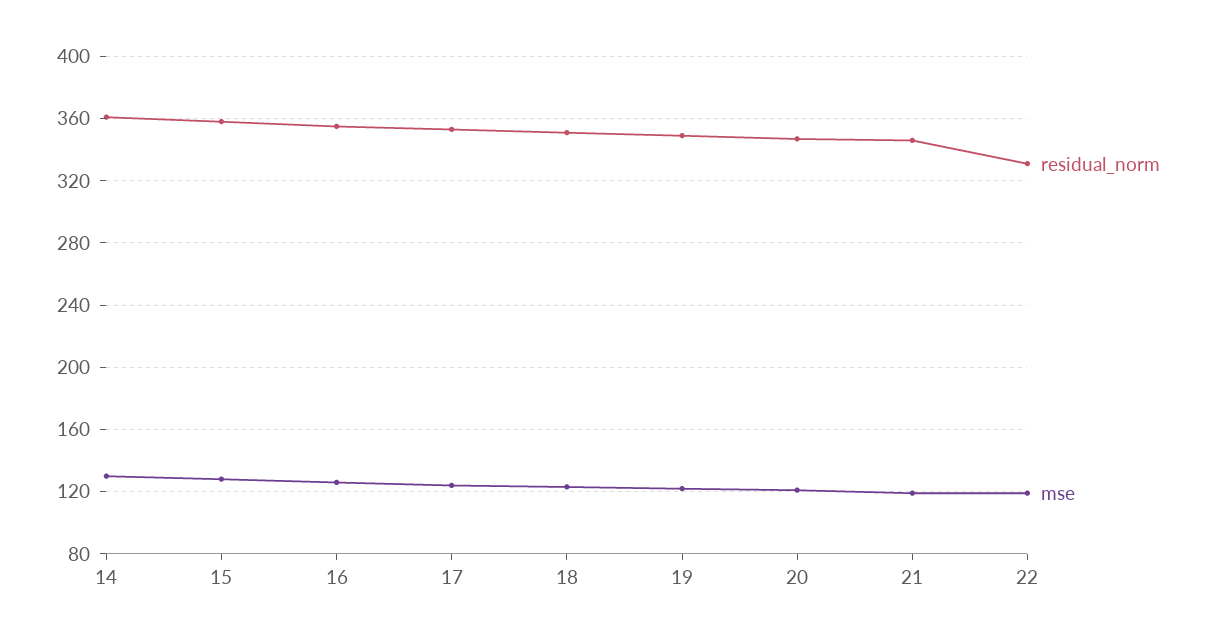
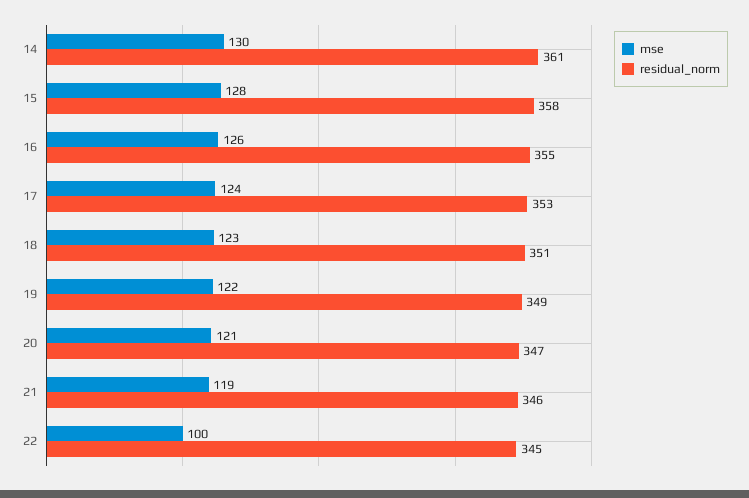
  {
    "residual_norm": {
      "14": 361,
      "15": 358,
      "16": 355,
      "17": 353,
      "18": 351,
      "19": 349,
      "20": 347,
      "21": 346,
-     "22": 330
+     "22": 345
    },
    "mse": {
      "14": 130,
      "15": 128,
      "16": 126,
      "17": 124,
      "18": 123,
      "19": 122,
      "20": 121,
      "21": 119,
-     "22": 120
+     "22": 100
    }
  }

